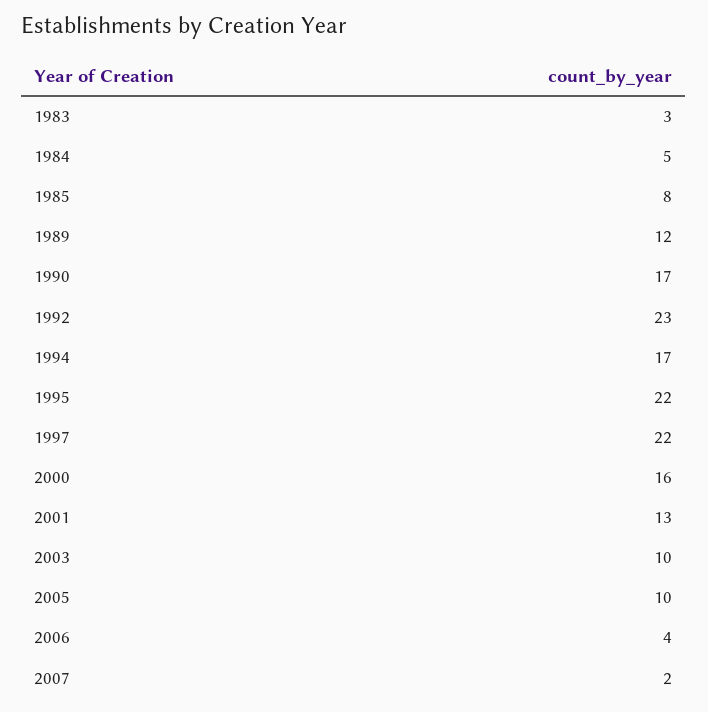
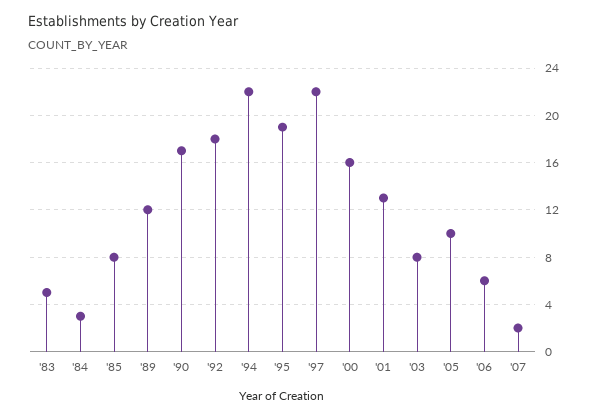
  {
-   "1983": 3,
+   "1983": 5,
-   "1984": 5,
+   "1984": 3,
    "1985": 8,
    "1989": 12,
    "1990": 17,
-   "1992": 23,
+   "1992": 18,
-   "1994": 17,
+   "1994": 22,
-   "1995": 22,
+   "1995": 19,
    "1997": 22,
    "2000": 16,
    "2001": 13,
-   "2003": 10,
+   "2003": 8,
    "2005": 10,
-   "2006": 4,
+   "2006": 6,
    "2007": 2
  }

